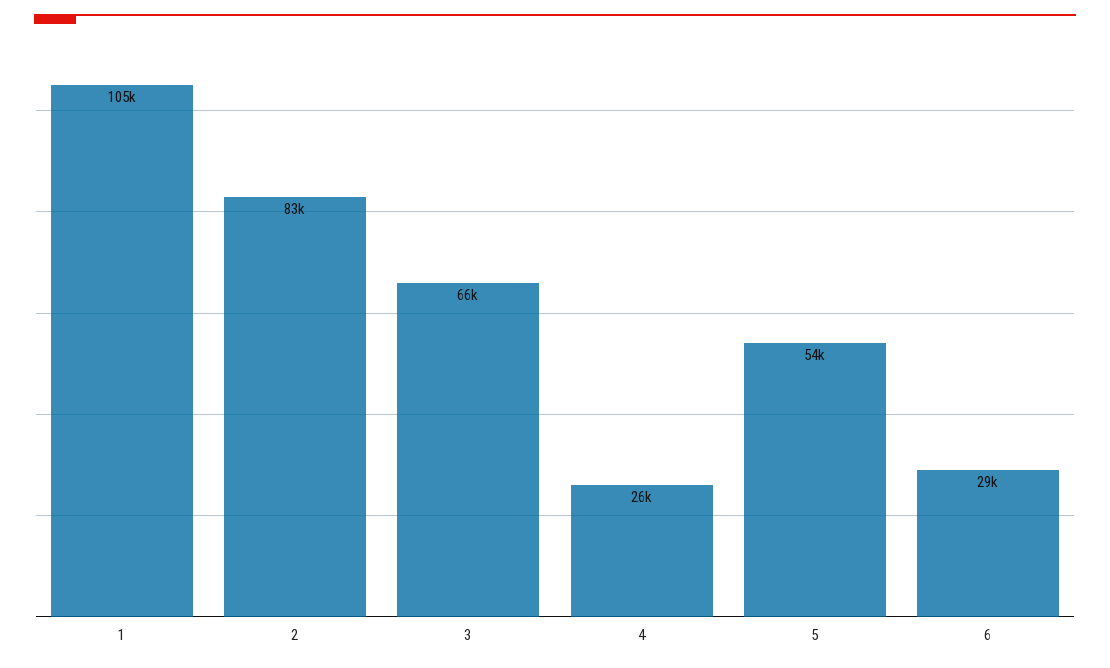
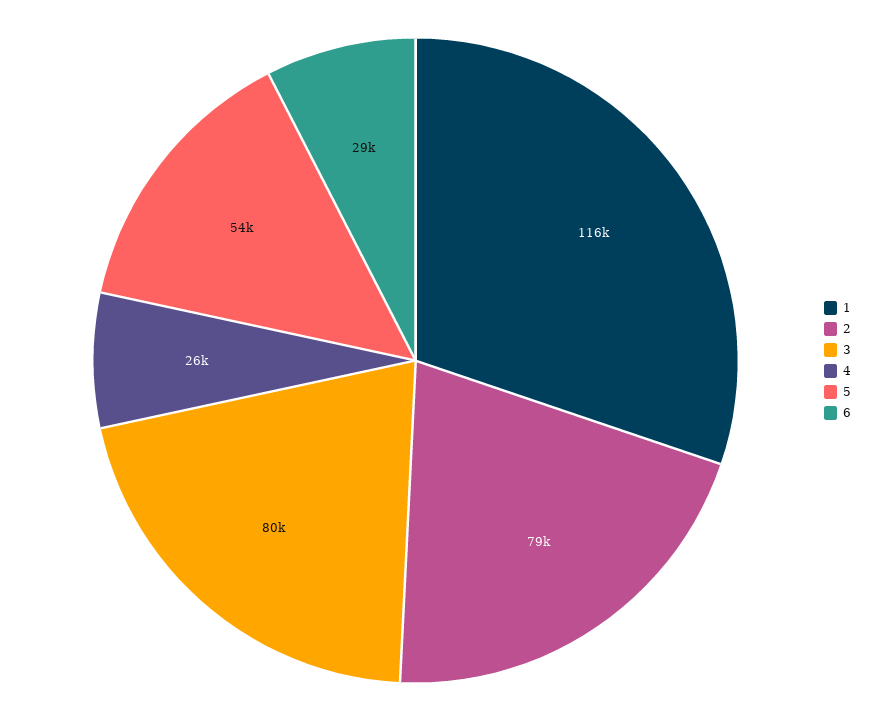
  {
-   "1": 105000,
+   "1": 116000,
-   "2": 83000,
+   "2": 79000,
-   "3": 66000,
+   "3": 80000,
    "4": 26000,
    "5": 54000,
    "6": 29000
  }

